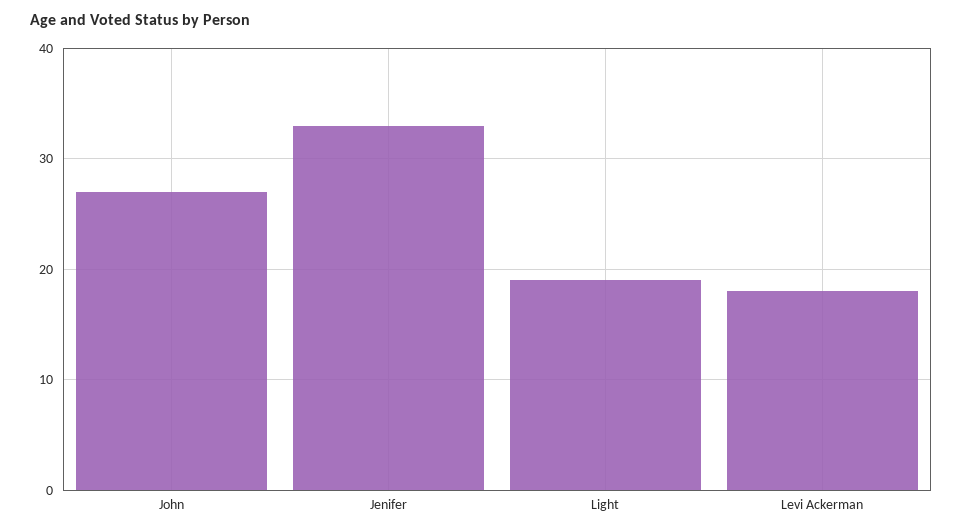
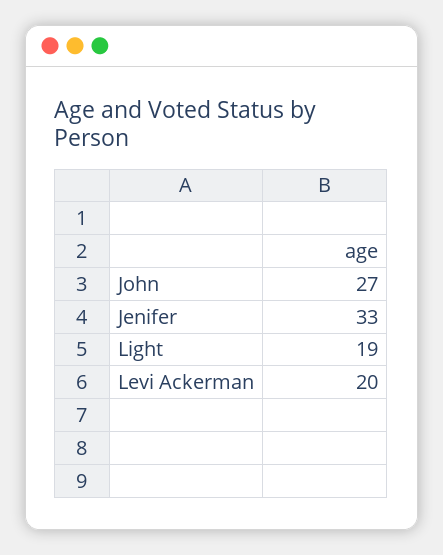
  {
    "John": 27,
    "Jenifer": 33,
    "Light": 19,
-   "Levi Ackerman": 18
+   "Levi Ackerman": 20
  }

